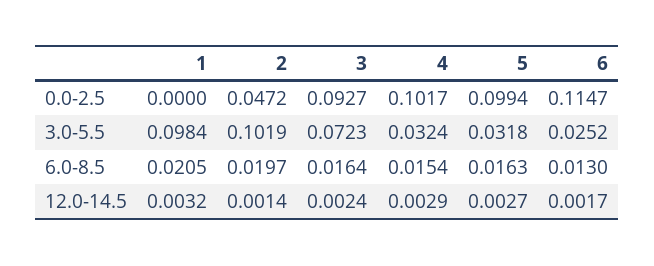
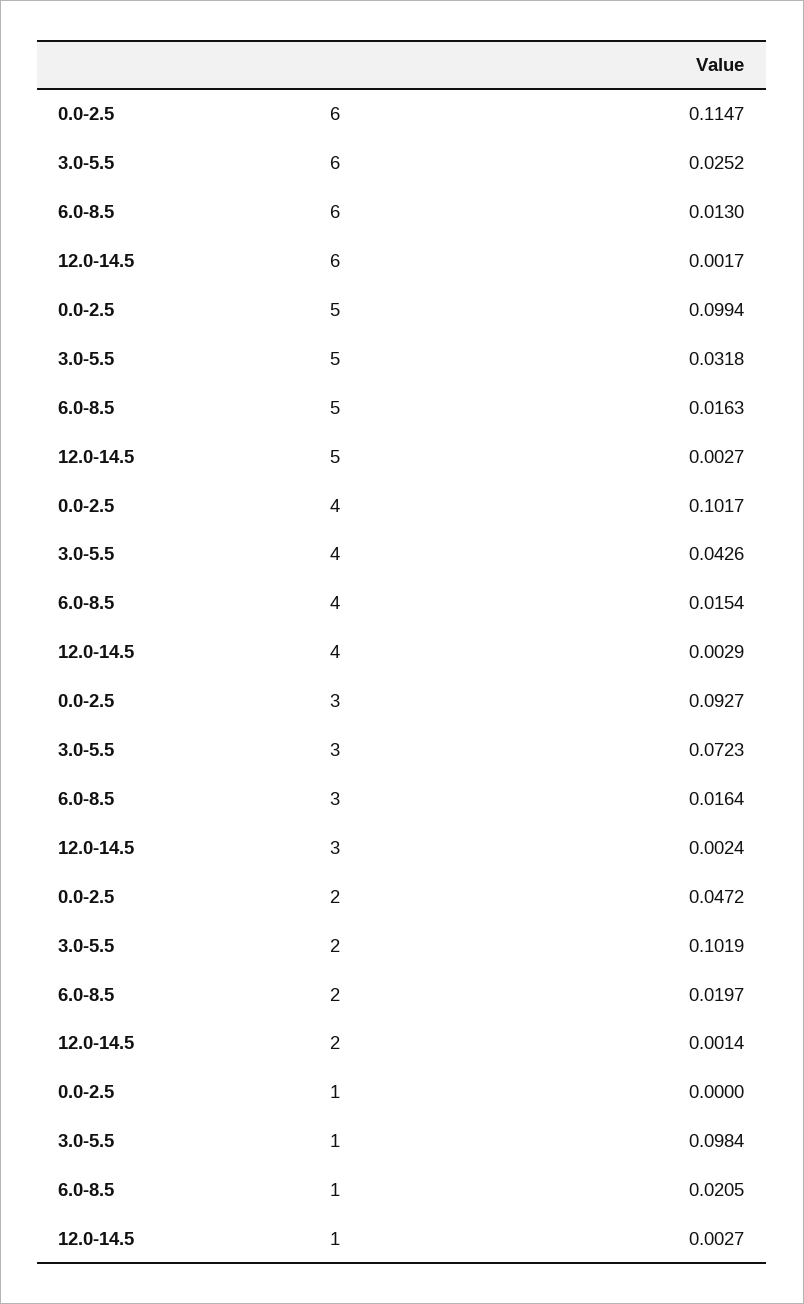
  {
    "1": {
      "0.0-2.5": 0,
      "3.0-5.5": 0.0984,
      "6.0-8.5": 0.0205,
-     "12.0-14.5": 0.0032
+     "12.0-14.5": 0.0027
    },
    "2": {
      "0.0-2.5": 0.0472,
      "3.0-5.5": 0.1019,
      "6.0-8.5": 0.0197,
      "12.0-14.5": 0.0014
    },
    "3": {
      "0.0-2.5": 0.0927,
      "3.0-5.5": 0.0723,
      "6.0-8.5": 0.0164,
      "12.0-14.5": 0.0024
    },
    "4": {
      "0.0-2.5": 0.1017,
-     "3.0-5.5": 0.0324,
+     "3.0-5.5": 0.0426,
      "6.0-8.5": 0.0154,
      "12.0-14.5": 0.0029
    },
    "5": {
      "0.0-2.5": 0.0994,
      "3.0-5.5": 0.0318,
      "6.0-8.5": 0.0163,
      "12.0-14.5": 0.0027
    },
    "6": {
      "0.0-2.5": 0.1147,
      "3.0-5.5": 0.0252,
      "6.0-8.5": 0.013,
      "12.0-14.5": 0.0017
    }
  }

